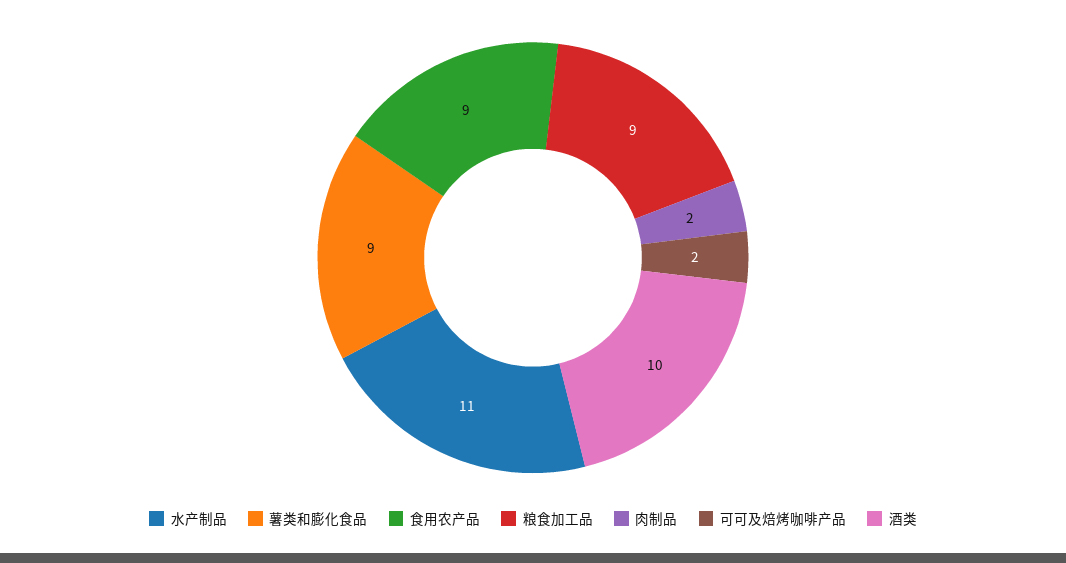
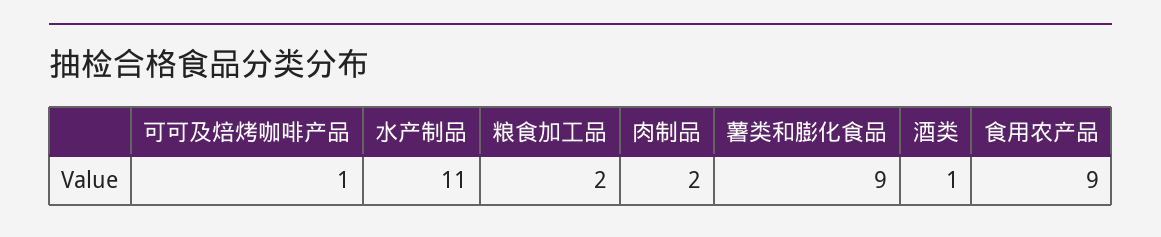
  {
    "水产制品": 11,
    "薯类和膨化食品": 9,
    "食用农产品": 9,
-   "粮食加工品": 9,
+   "粮食加工品": 2,
    "肉制品": 2,
-   "可可及焙烤咖啡产品": 2,
+   "可可及焙烤咖啡产品": 1,
-   "酒类": 10
+   "酒类": 1
  }

